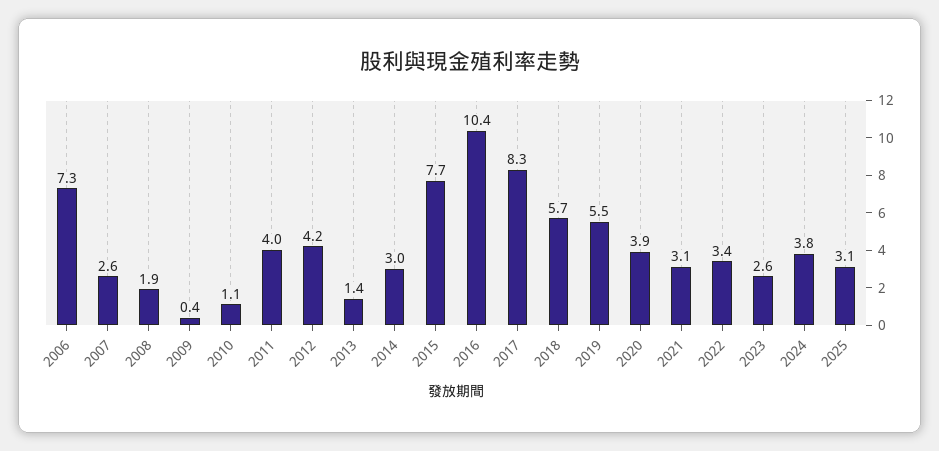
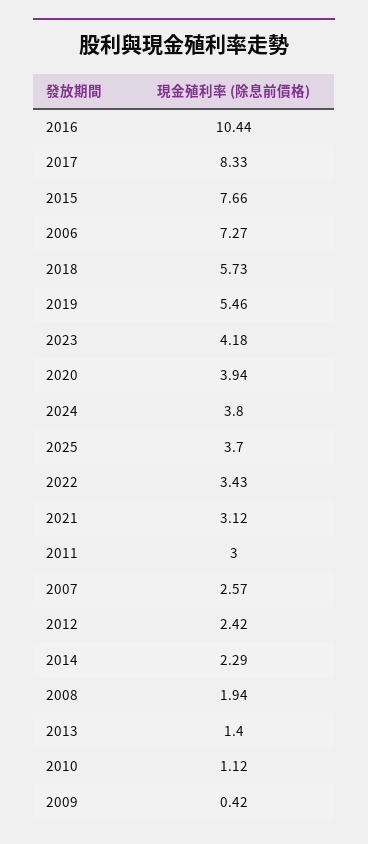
  {
    "2006": 7.27,
    "2007": 2.57,
    "2008": 1.94,
    "2009": 0.42,
    "2010": 1.12,
-   "2011": 4,
+   "2011": 3,
-   "2012": 4.2,
+   "2012": 2.42,
    "2013": 1.4,
-   "2014": 3,
+   "2014": 2.29,
    "2015": 7.66,
    "2016": 10.44,
    "2017": 8.33,
    "2018": 5.73,
    "2019": 5.46,
    "2020": 3.94,
    "2021": 3.12,
    "2022": 3.43,
-   "2023": 2.6,
+   "2023": 4.18,
    "2024": 3.8,
-   "2025": 3.1
+   "2025": 3.7
  }

